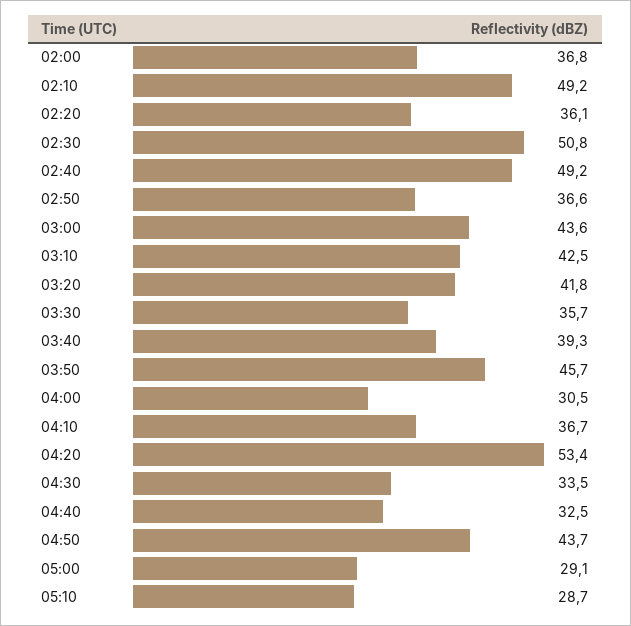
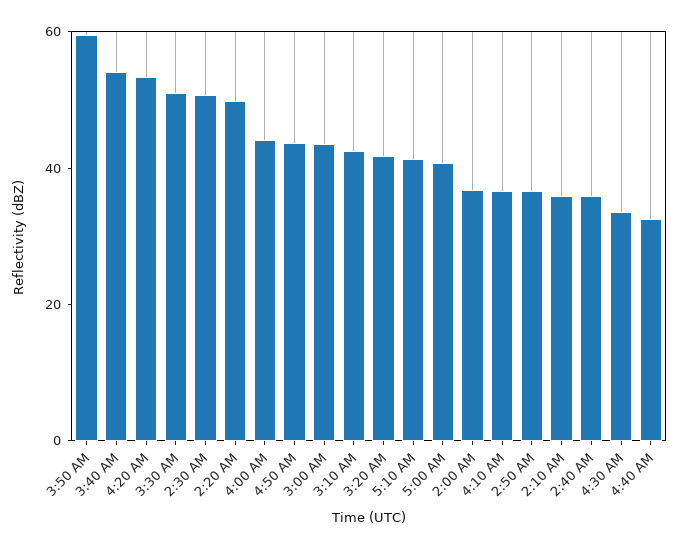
  {
    "02:00": 36.8,
-   "02:10": 49.2,
+   "02:10": 35,
-   "02:20": 36.1,
+   "02:20": 50,
    "02:30": 50.8,
-   "02:40": 49.2,
+   "02:40": 35,
    "02:50": 36.6,
    "03:00": 43.6,
    "03:10": 42.5,
    "03:20": 41.8,
-   "03:30": 35.7,
+   "03:30": 50,
-   "03:40": 39.3,
+   "03:40": 55,
-   "03:50": 45.7,
+   "03:50": 60,
-   "04:00": 30.5,
+   "04:00": 45,
    "04:10": 36.7,
    "04:20": 53.4,
    "04:30": 33.5,
    "04:40": 32.5,
    "04:50": 43.7,
-   "05:00": 29.1,
+   "05:00": 40,
-   "05:10": 28.7
+   "05:10": 40
  }

